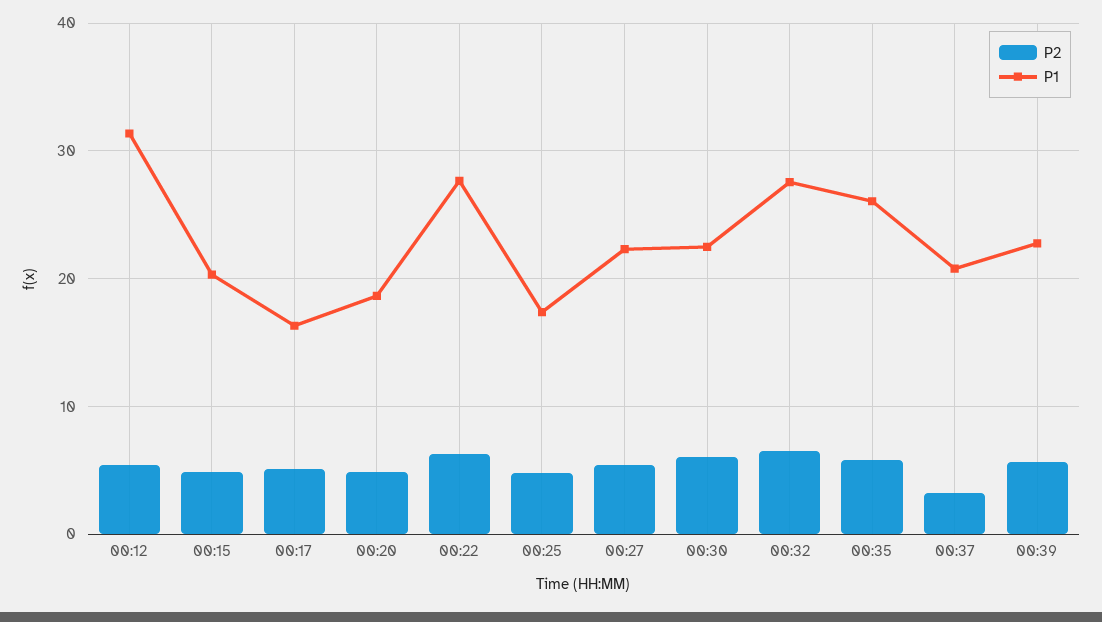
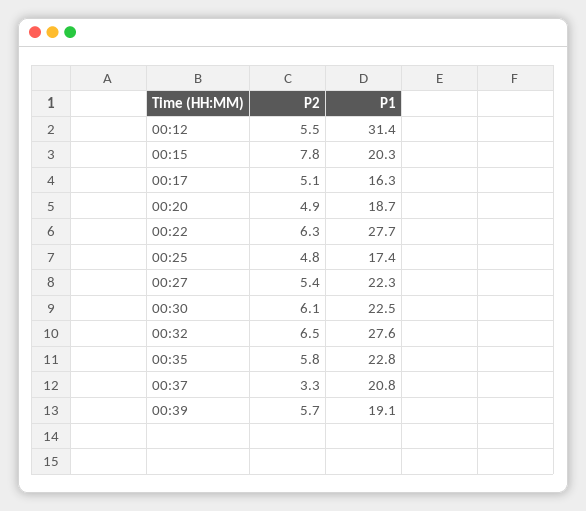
  {
    "P2": {
      "00:12": 5.5,
-     "00:15": 5,
+     "00:15": 7.8,
      "00:17": 5.1,
      "00:20": 4.9,
      "00:22": 6.3,
      "00:25": 4.8,
      "00:27": 5.4,
      "00:30": 6.1,
      "00:32": 6.5,
      "00:35": 5.8,
      "00:37": 3.3,
      "00:39": 5.7
    },
    "P1": {
      "00:12": 31.4,
      "00:15": 20.3,
      "00:17": 16.3,
      "00:20": 18.7,
      "00:22": 27.7,
      "00:25": 17.4,
      "00:27": 22.3,
      "00:30": 22.5,
      "00:32": 27.6,
-     "00:35": 26,
+     "00:35": 22.8,
      "00:37": 20.8,
-     "00:39": 23
+     "00:39": 19.1
    }
  }

